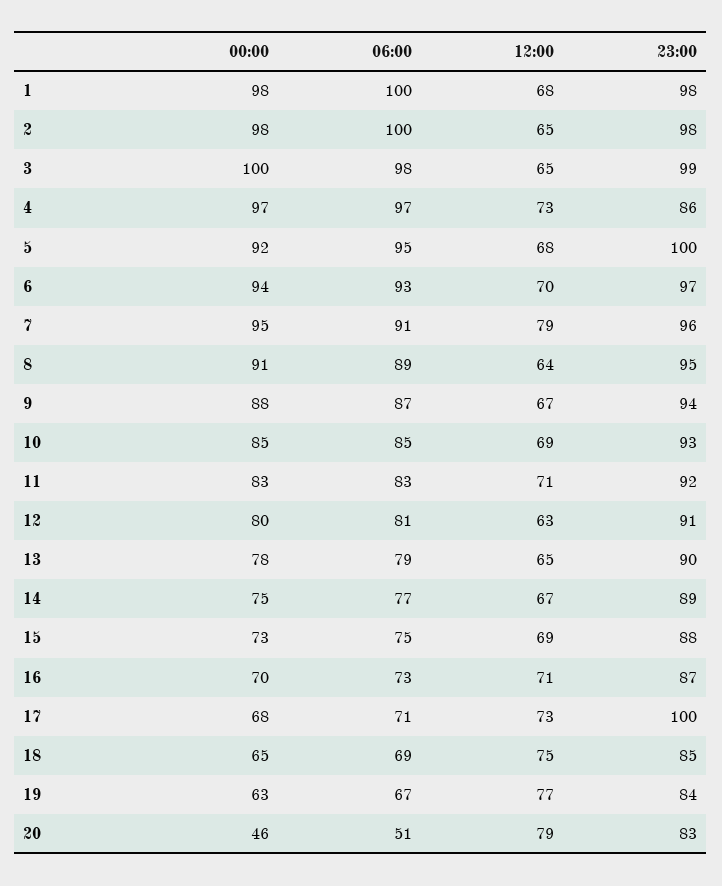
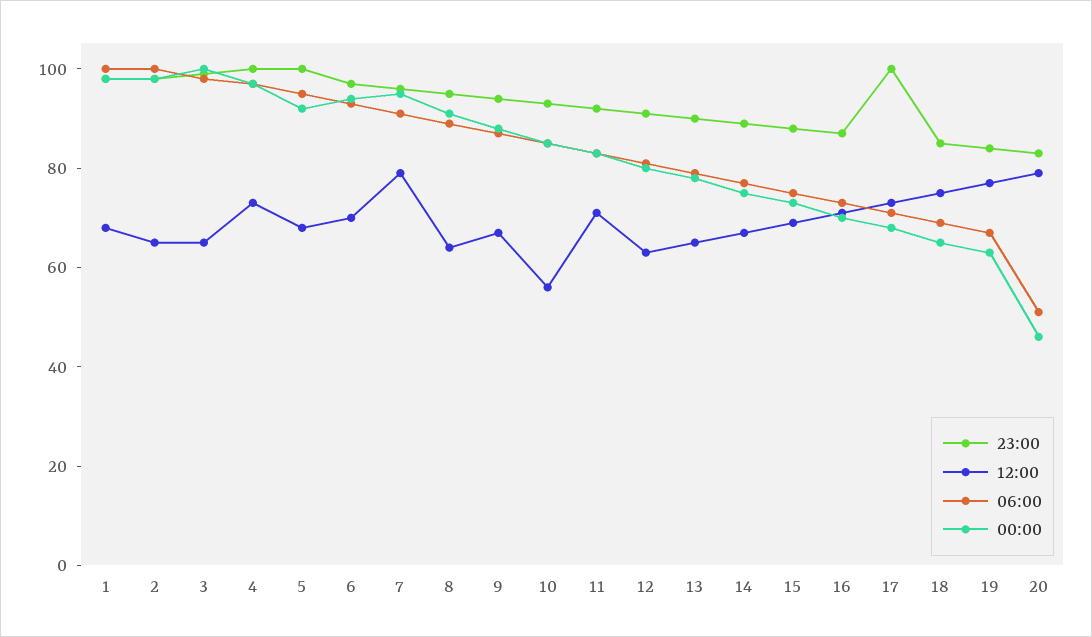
  {
    "00:00": {
      "1": 98,
      "2": 98,
      "3": 100,
      "4": 97,
      "5": 92,
      "6": 94,
      "7": 95,
      "8": 91,
      "9": 88,
      "10": 85,
      "11": 83,
      "12": 80,
      "13": 78,
      "14": 75,
      "15": 73,
      "16": 70,
      "17": 68,
      "18": 65,
      "19": 63,
      "20": 46
    },
    "06:00": {
      "1": 100,
      "2": 100,
      "3": 98,
      "4": 97,
      "5": 95,
      "6": 93,
      "7": 91,
      "8": 89,
      "9": 87,
      "10": 85,
      "11": 83,
      "12": 81,
      "13": 79,
      "14": 77,
      "15": 75,
      "16": 73,
      "17": 71,
      "18": 69,
      "19": 67,
      "20": 51
    },
    "12:00": {
      "1": 68,
      "2": 65,
      "3": 65,
      "4": 73,
      "5": 68,
      "6": 70,
      "7": 79,
      "8": 64,
      "9": 67,
-     "10": 69,
+     "10": 55,
      "11": 71,
      "12": 63,
      "13": 65,
      "14": 67,
      "15": 69,
      "16": 71,
      "17": 73,
      "18": 75,
      "19": 77,
      "20": 79
    },
    "23:00": {
      "1": 98,
      "2": 98,
      "3": 99,
-     "4": 86,
+     "4": 100,
      "5": 100,
      "6": 97,
      "7": 96,
      "8": 95,
      "9": 94,
      "10": 93,
      "11": 92,
      "12": 91,
      "13": 90,
      "14": 89,
      "15": 88,
      "16": 87,
      "17": 100,
      "18": 85,
      "19": 84,
      "20": 83
    }
  }

